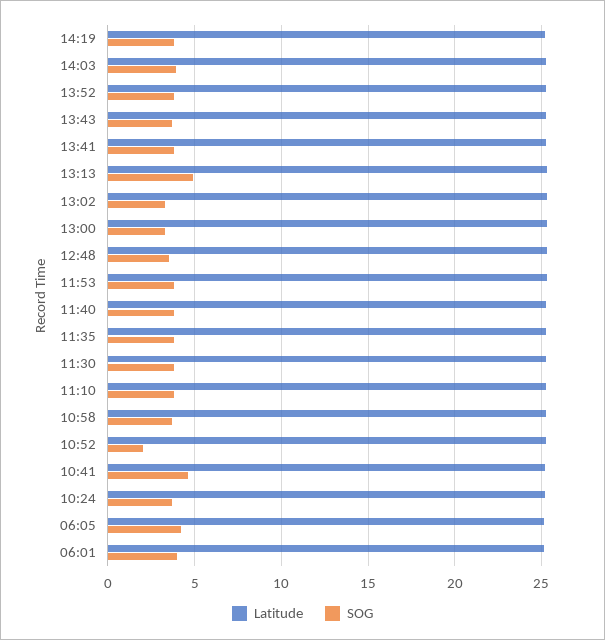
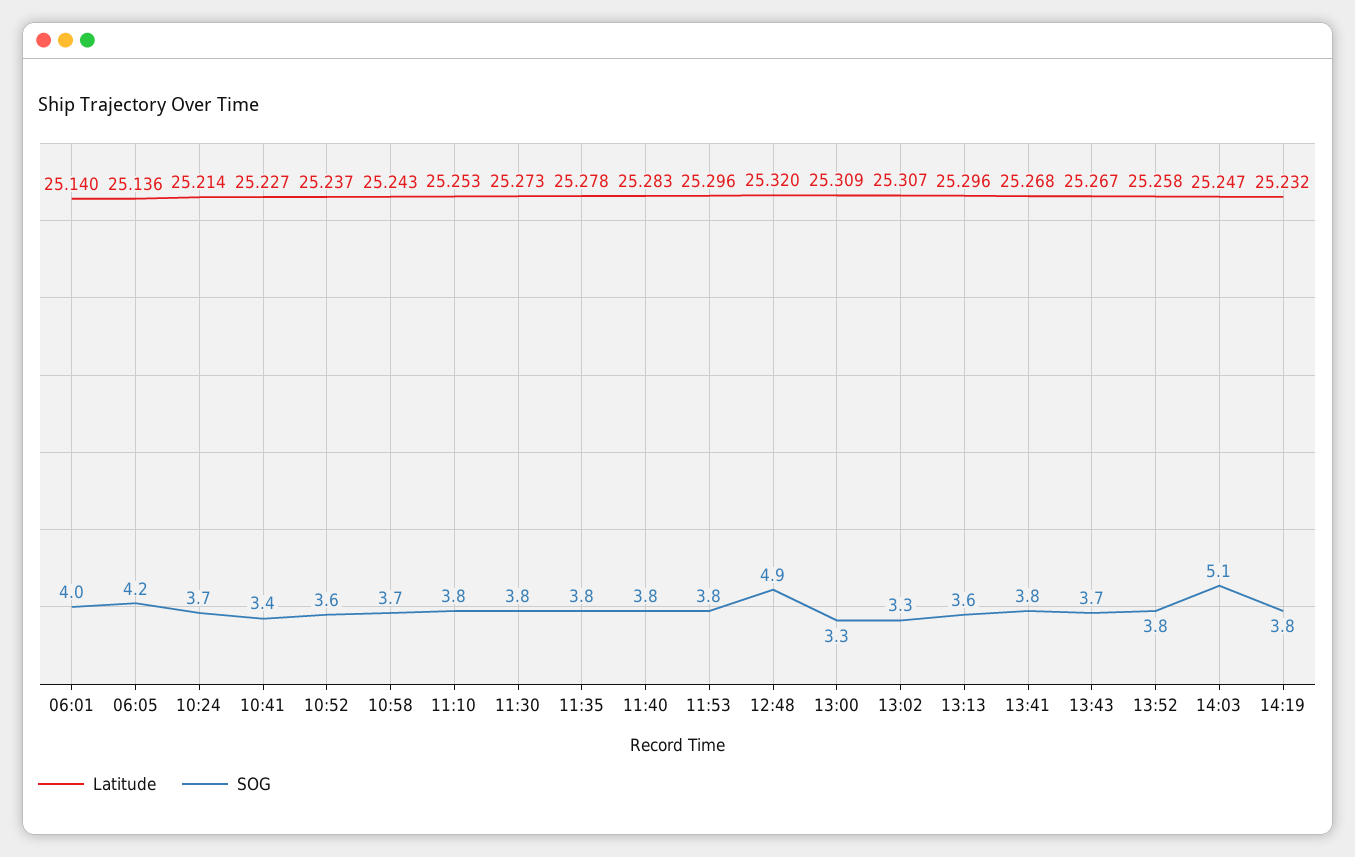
  {
    "Latitude": {
      "14:19": 25.232,
      "14:03": 25.247,
      "13:52": 25.258,
      "13:43": 25.267,
      "13:41": 25.268,
      "13:13": 25.296,
      "13:02": 25.307,
      "13:00": 25.309,
      "12:48": 25.32,
      "11:53": 25.296,
      "11:40": 25.283,
      "11:35": 25.278,
      "11:30": 25.273,
      "11:10": 25.253,
      "10:58": 25.243,
      "10:52": 25.237,
      "10:41": 25.227,
      "10:24": 25.214,
      "06:05": 25.136,
      "06:01": 25.14
    },
    "SOG": {
      "14:19": 3.8,
-     "14:03": 4,
+     "14:03": 5.1,
      "13:52": 3.8,
      "13:43": 3.7,
      "13:41": 3.8,
-     "13:13": 5,
+     "13:13": 3.6,
      "13:02": 3.3,
      "13:00": 3.3,
-     "12:48": 3.5,
+     "12:48": 4.9,
      "11:53": 3.8,
      "11:40": 3.8,
      "11:35": 3.8,
      "11:30": 3.8,
      "11:10": 3.8,
      "10:58": 3.7,
-     "10:52": 2,
+     "10:52": 3.6,
-     "10:41": 4.5,
+     "10:41": 3.4,
      "10:24": 3.7,
      "06:05": 4.2,
      "06:01": 4
    }
  }

